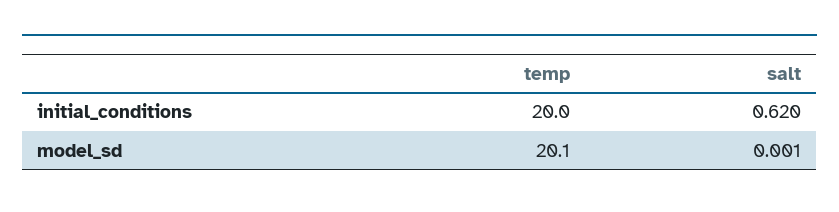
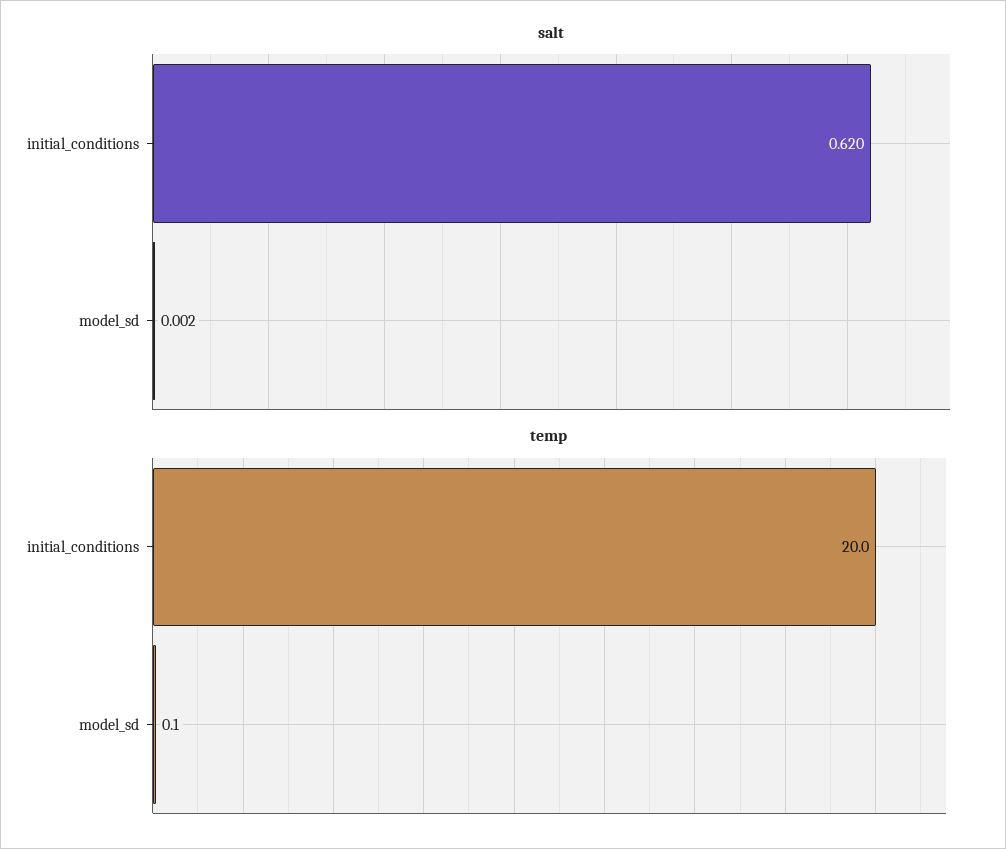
  {
    "temp": {
      "initial_conditions": 20,
-     "model_sd": 20.1
+     "model_sd": 0.1
    },
    "salt": {
      "initial_conditions": 0.62,
-     "model_sd": 0.001
+     "model_sd": 0.002
    }
  }

